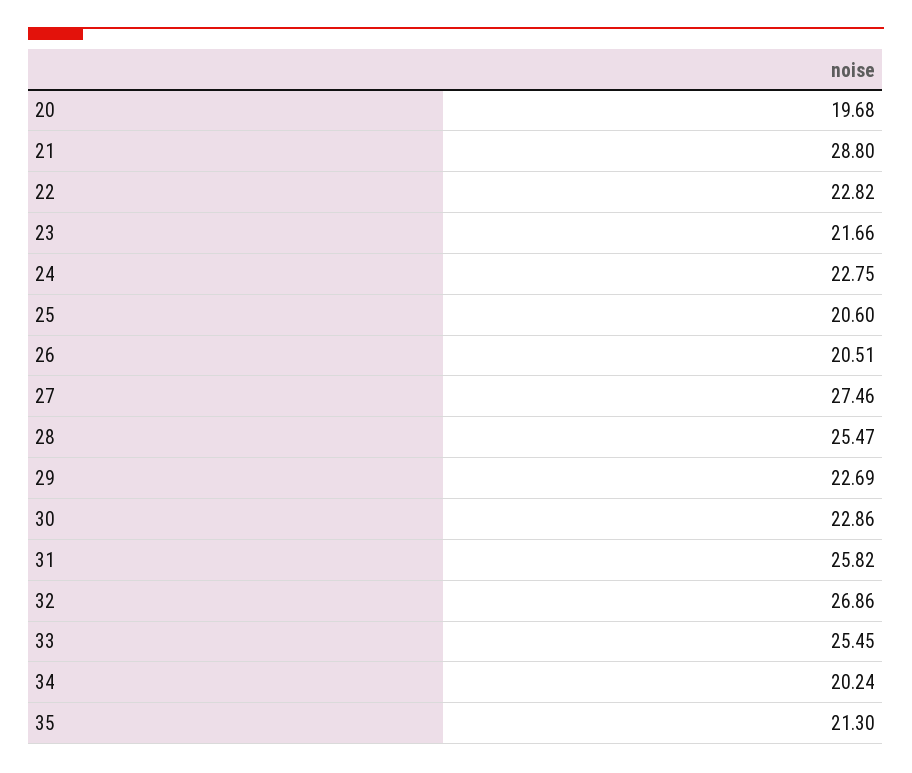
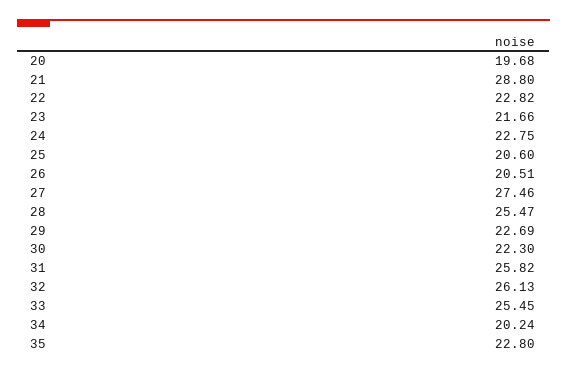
  {
    "20": 19.68,
    "21": 28.8,
    "22": 22.82,
    "23": 21.66,
    "24": 22.75,
    "25": 20.6,
    "26": 20.51,
    "27": 27.46,
    "28": 25.47,
    "29": 22.69,
-   "30": 22.86,
+   "30": 22.3,
    "31": 25.82,
-   "32": 26.86,
+   "32": 26.13,
    "33": 25.45,
    "34": 20.24,
-   "35": 21.3
+   "35": 22.8
  }

